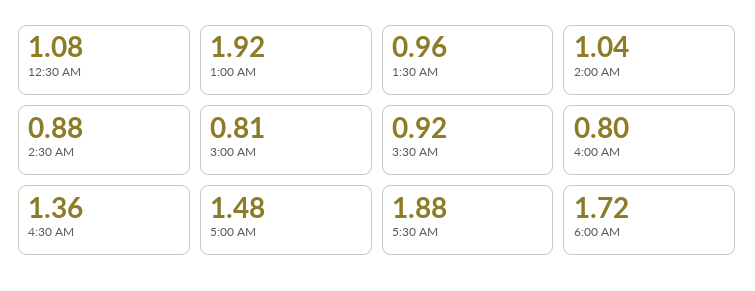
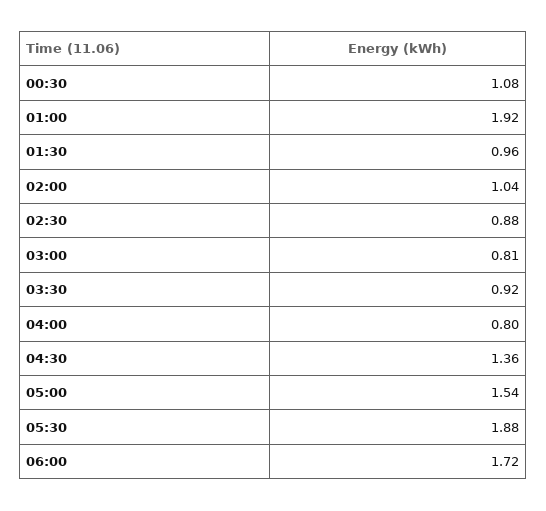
  {
    "12:30 AM": 1.08,
    "1:00 AM": 1.92,
    "1:30 AM": 0.96,
    "2:00 AM": 1.04,
    "2:30 AM": 0.88,
    "3:00 AM": 0.81,
    "3:30 AM": 0.92,
    "4:00 AM": 0.8,
    "4:30 AM": 1.36,
-   "5:00 AM": 1.48,
+   "5:00 AM": 1.54,
    "5:30 AM": 1.88,
    "6:00 AM": 1.72
  }

